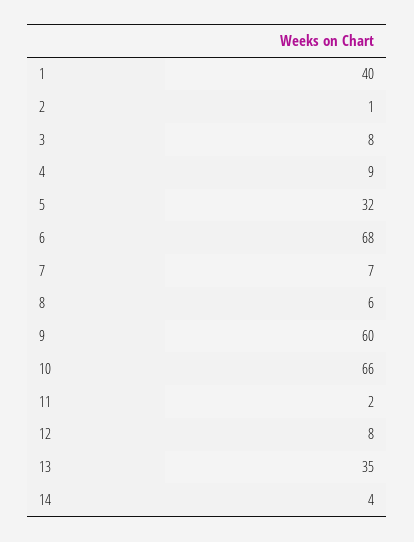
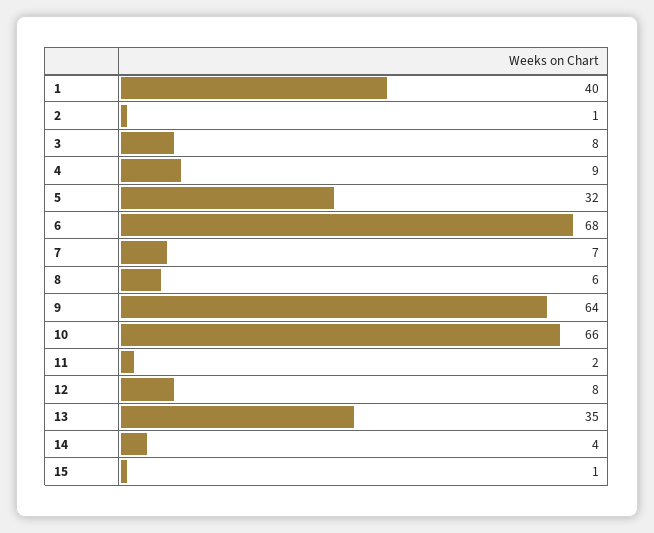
  {
    "1": 40,
    "2": 1,
    "3": 8,
    "4": 9,
    "5": 32,
    "6": 68,
    "7": 7,
    "8": 6,
-   "9": 60,
+   "9": 64,
    "10": 66,
    "11": 2,
    "12": 8,
    "13": 35,
-   "14": 4
+   "14": 4,
+   "15": 1
  }

